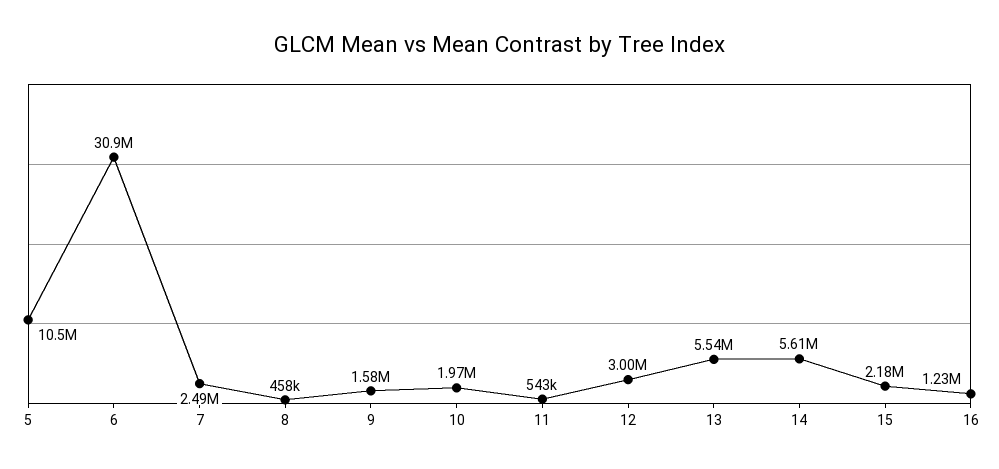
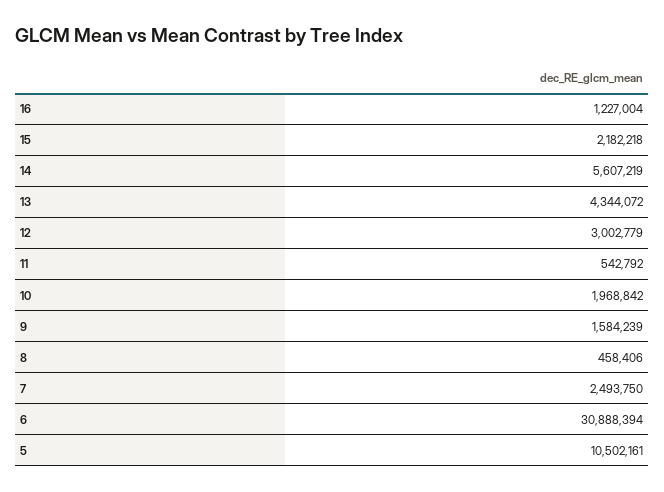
  {
    "5": 10502161,
    "6": 30888394,
    "7": 2493750,
    "8": 458406,
    "9": 1584239,
    "10": 1968842,
    "11": 542792,
    "12": 3002779,
-   "13": 5540000,
+   "13": 4344072,
    "14": 5607219,
    "15": 2182218,
    "16": 1227004
  }

